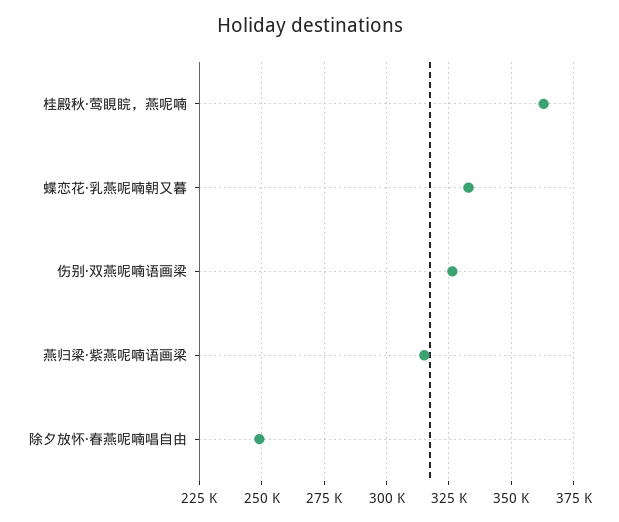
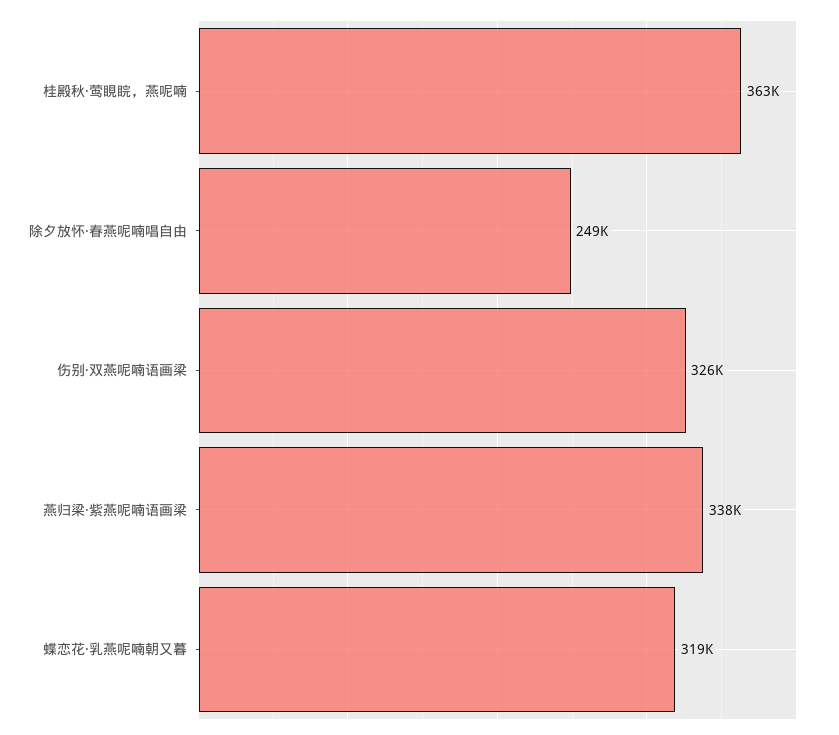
  {
    "桂殿秋·莺睍睆，燕呢喃": 363000,
-   "蝶恋花·乳燕呢喃朝又暮": 332500,
+   "蝶恋花·乳燕呢喃朝又暮": 319000,
    "伤别·双燕呢喃语画梁": 326000,
-   "燕归梁·紫燕呢喃语画梁": 315000,
+   "燕归梁·紫燕呢喃语画梁": 338000,
    "除夕放怀·春燕呢喃唱自由": 249000
  }

